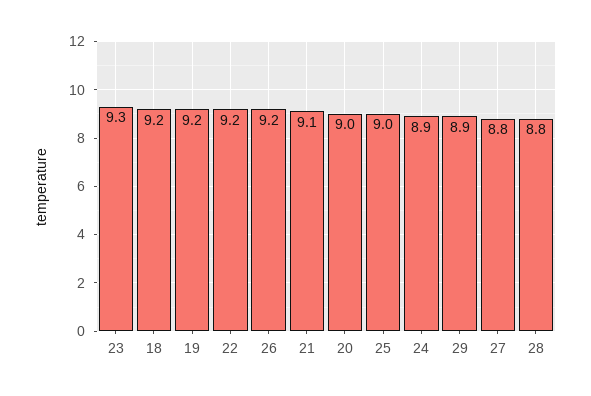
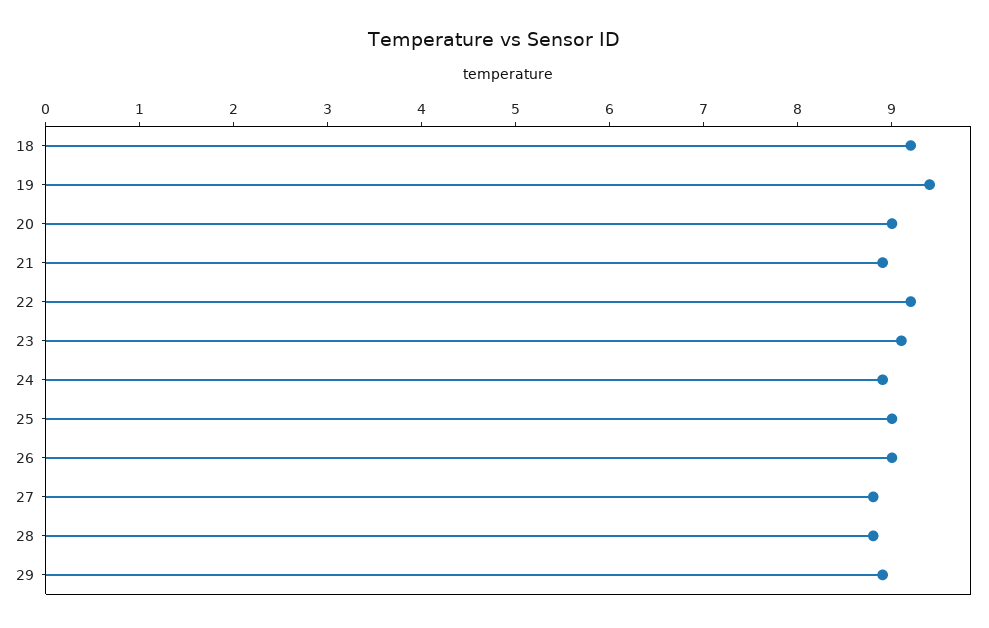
  {
-   "23": 9.3,
+   "23": 9.1,
    "18": 9.2,
-   "19": 9.2,
+   "19": 9.4,
    "22": 9.2,
-   "26": 9.2,
+   "26": 9,
-   "21": 9.1,
+   "21": 8.9,
    "20": 9,
    "25": 9,
    "24": 8.9,
    "29": 8.9,
    "27": 8.8,
    "28": 8.8
  }

